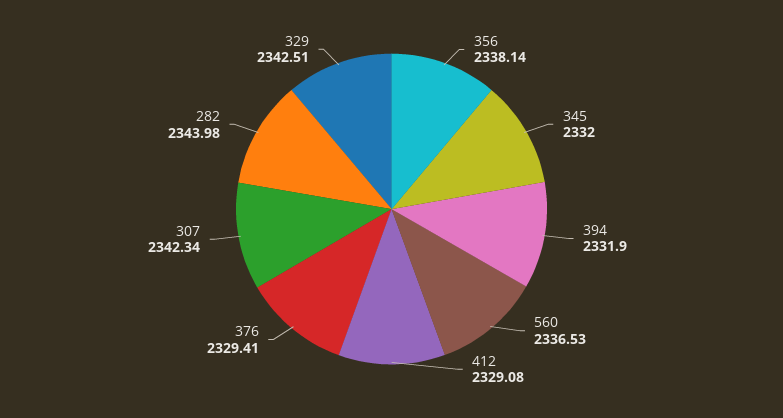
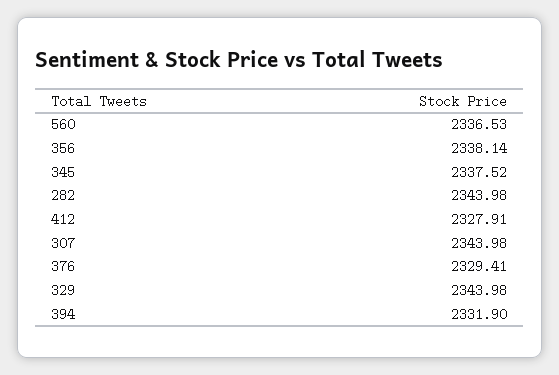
  {
    "356": 2338.14,
-   "345": 2332,
+   "345": 2337.52,
    "394": 2331.9,
    "560": 2336.53,
-   "412": 2329.08,
+   "412": 2327.91,
    "376": 2329.41,
-   "307": 2342.34,
+   "307": 2343.98,
    "282": 2343.98,
-   "329": 2342.51
+   "329": 2343.98
  }

